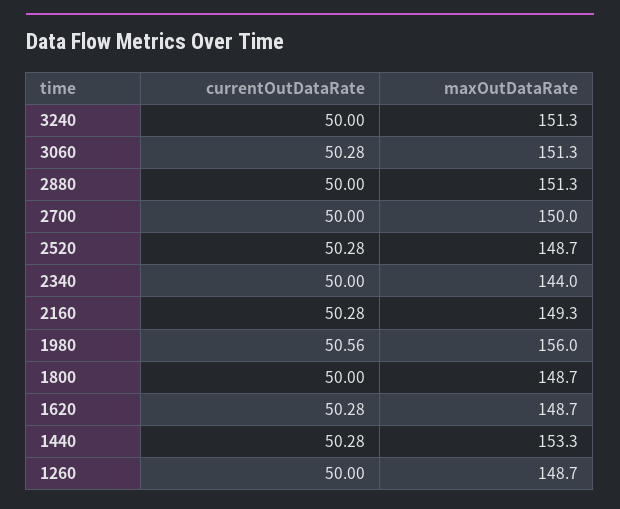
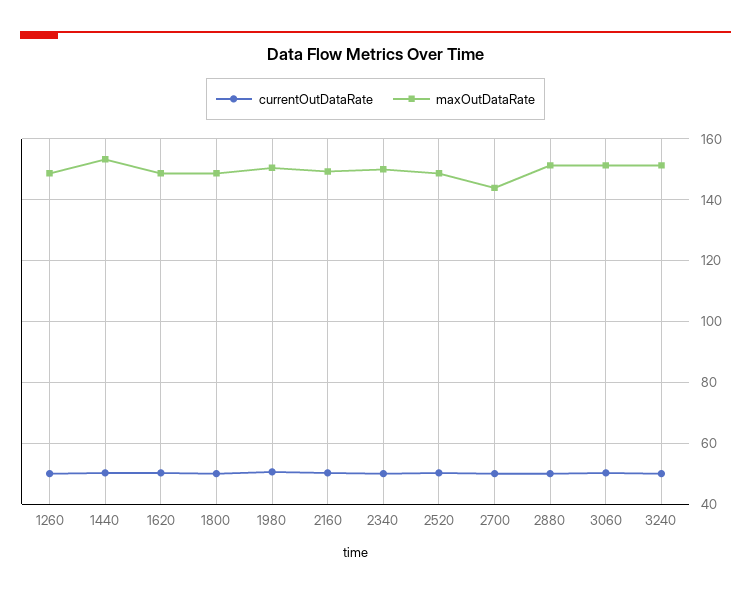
  {
    "currentOutDataRate": {
      "3240": 50,
      "3060": 50.28,
      "2880": 50,
      "2700": 50,
      "2520": 50.28,
      "2340": 50,
      "2160": 50.28,
      "1980": 50.56,
      "1800": 50,
      "1620": 50.28,
      "1440": 50.28,
      "1260": 50
    },
    "maxOutDataRate": {
      "3240": 151.3,
      "3060": 151.3,
      "2880": 151.3,
-     "2700": 150,
+     "2700": 144,
      "2520": 148.7,
-     "2340": 144,
+     "2340": 150,
      "2160": 149.3,
-     "1980": 156,
+     "1980": 150,
      "1800": 148.7,
      "1620": 148.7,
      "1440": 153.3,
      "1260": 148.7
    }
  }

